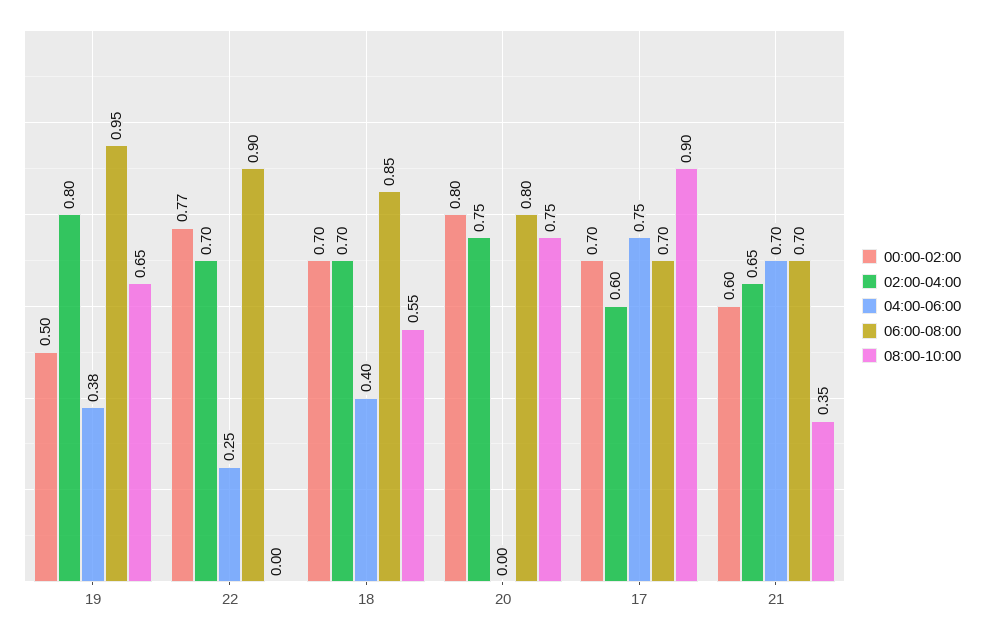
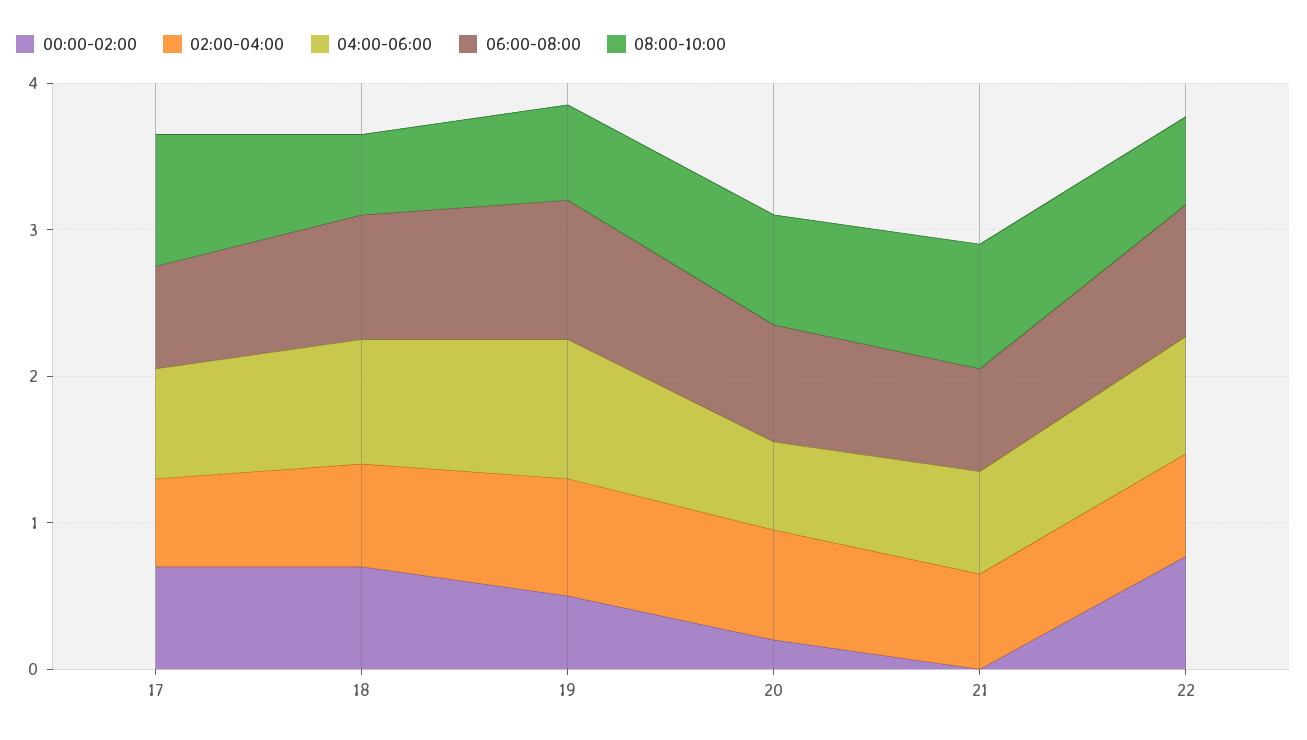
  {
    "00:00-02:00": {
      "19": 0.5,
      "22": 0.77,
      "18": 0.7,
-     "20": 0.8,
+     "20": 0.2,
      "17": 0.7,
-     "21": 0.6
+     "21": 0
    },
    "02:00-04:00": {
      "19": 0.8,
      "22": 0.7,
      "18": 0.7,
      "20": 0.75,
      "17": 0.6,
      "21": 0.65
    },
    "04:00-06:00": {
-     "19": 0.38,
+     "19": 1,
-     "22": 0.25,
+     "22": 0.8,
-     "18": 0.4,
+     "18": 0.8,
-     "20": 0,
+     "20": 0.6,
      "17": 0.75,
      "21": 0.7
    },
    "06:00-08:00": {
      "19": 0.95,
      "22": 0.9,
      "18": 0.85,
      "20": 0.8,
      "17": 0.7,
      "21": 0.7
    },
    "08:00-10:00": {
      "19": 0.65,
-     "22": 0,
+     "22": 0.6,
      "18": 0.55,
      "20": 0.75,
      "17": 0.9,
-     "21": 0.35
+     "21": 0.8
    }
  }

